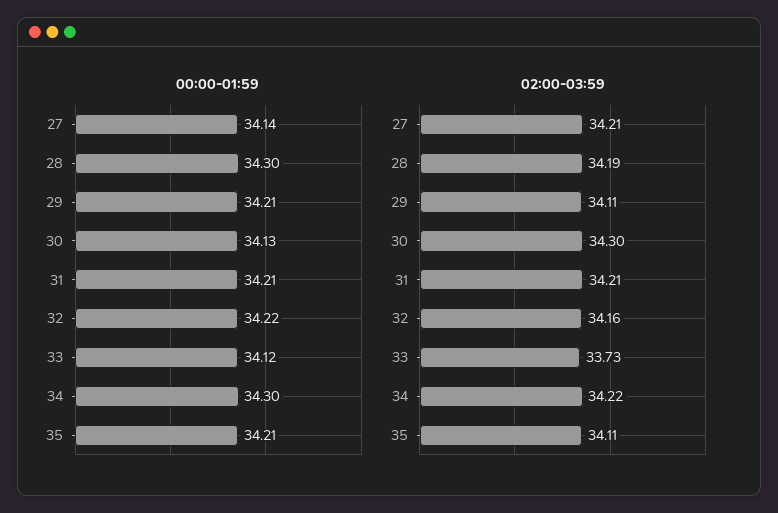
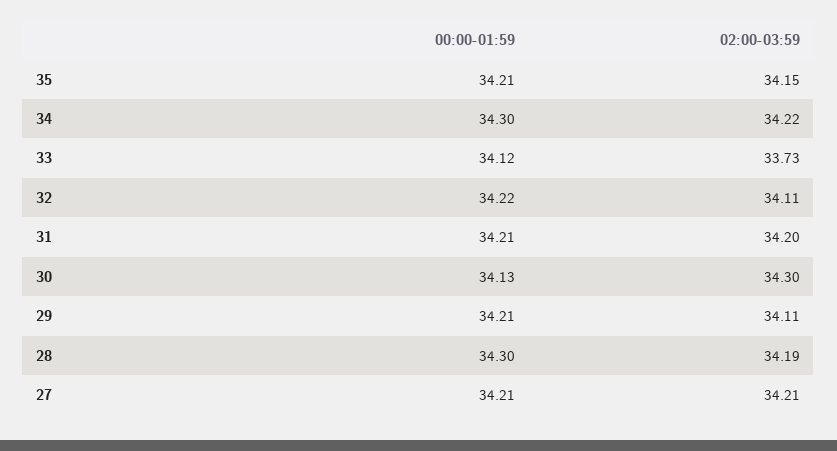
  {
    "00:00-01:59": {
-     "27": 34.14,
+     "27": 34.21,
      "28": 34.3,
      "29": 34.21,
      "30": 34.13,
      "31": 34.21,
      "32": 34.22,
      "33": 34.12,
      "34": 34.3,
      "35": 34.21
    },
    "02:00-03:59": {
      "27": 34.21,
      "28": 34.19,
      "29": 34.11,
      "30": 34.3,
-     "31": 34.21,
+     "31": 34.2,
-     "32": 34.16,
+     "32": 34.11,
      "33": 33.73,
      "34": 34.22,
-     "35": 34.11
+     "35": 34.15
    }
  }

